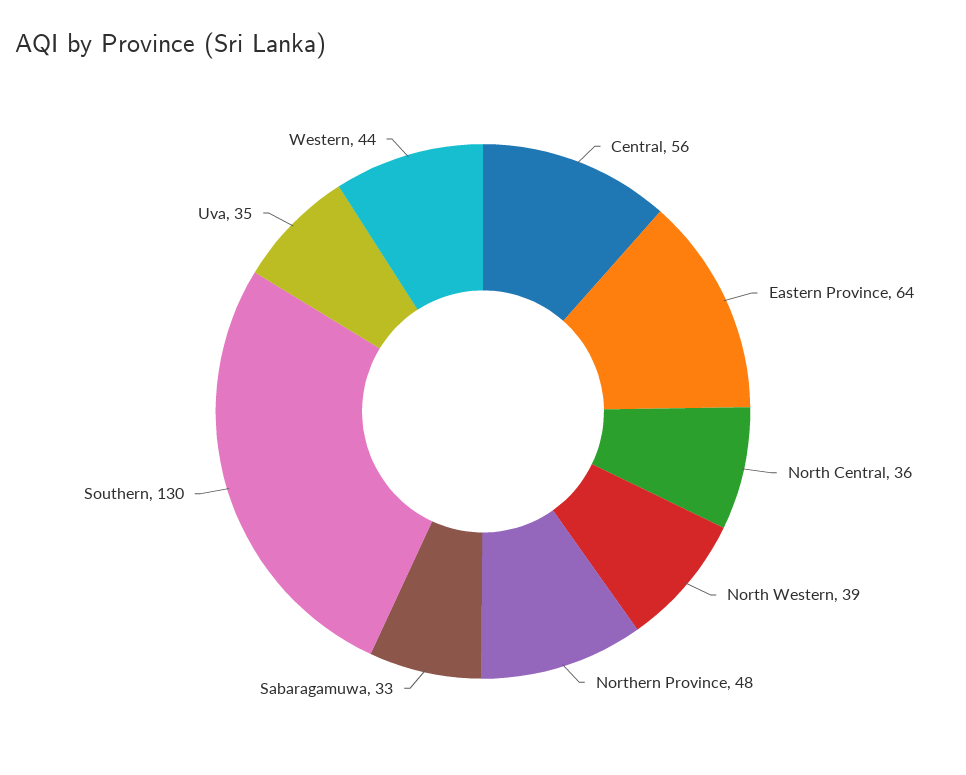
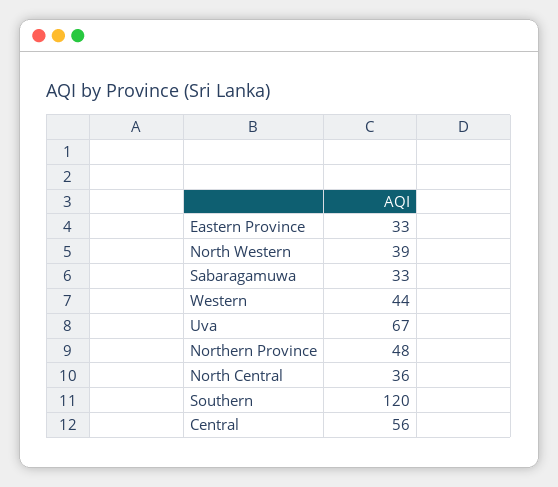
  {
    "Central": 56,
-   "Eastern Province": 64,
+   "Eastern Province": 33,
    "North Central": 36,
    "North Western": 39,
    "Northern Province": 48,
    "Sabaragamuwa": 33,
-   "Southern": 130,
+   "Southern": 120,
-   "Uva": 35,
+   "Uva": 67,
    "Western": 44
  }

